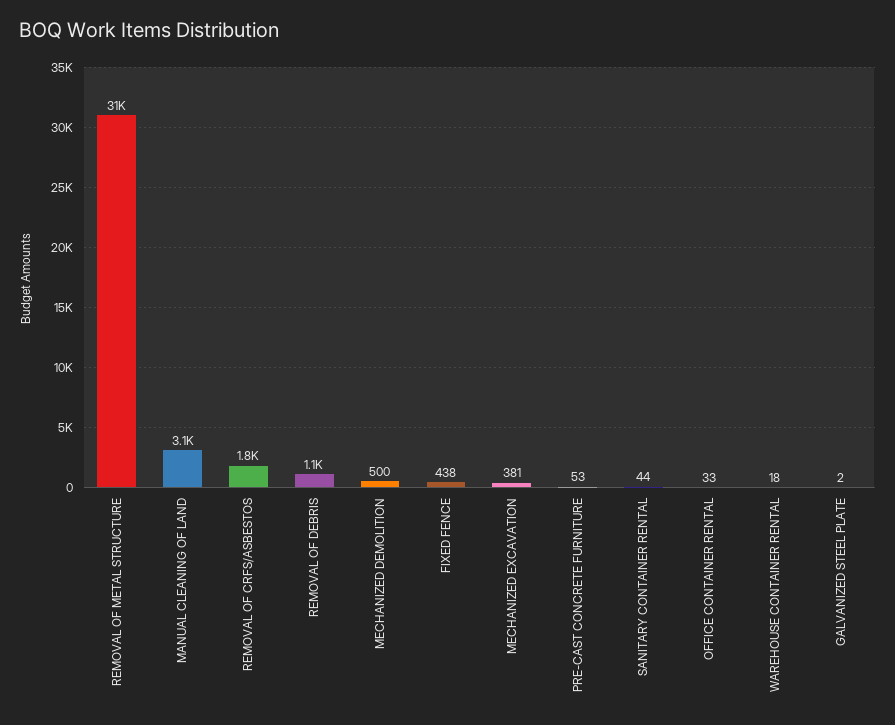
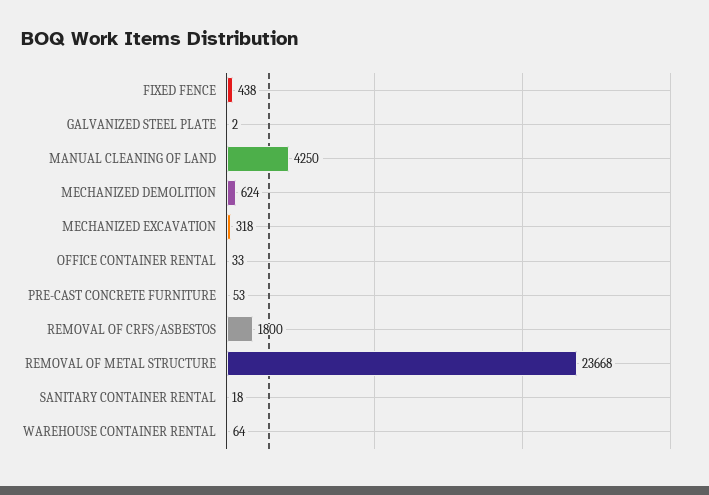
  {
-   "REMOVAL OF METAL STRUCTURE": 31000,
+   "REMOVAL OF METAL STRUCTURE": 23668,
-   "MANUAL CLEANING OF LAND": 3100,
+   "MANUAL CLEANING OF LAND": 4250,
    "REMOVAL OF CRFS/ASBESTOS": 1800,
-   "REMOVAL OF DEBRIS": 1100,
-   "MECHANIZED DEMOLITION": 500,
+   "MECHANIZED DEMOLITION": 624,
    "FIXED FENCE": 438,
-   "MECHANIZED EXCAVATION": 381,
+   "MECHANIZED EXCAVATION": 318,
    "PRE-CAST CONCRETE FURNITURE": 53,
-   "SANITARY CONTAINER RENTAL": 44,
+   "SANITARY CONTAINER RENTAL": 18,
    "OFFICE CONTAINER RENTAL": 33,
-   "WAREHOUSE CONTAINER RENTAL": 18,
+   "WAREHOUSE CONTAINER RENTAL": 64,
    "GALVANIZED STEEL PLATE": 2
  }

